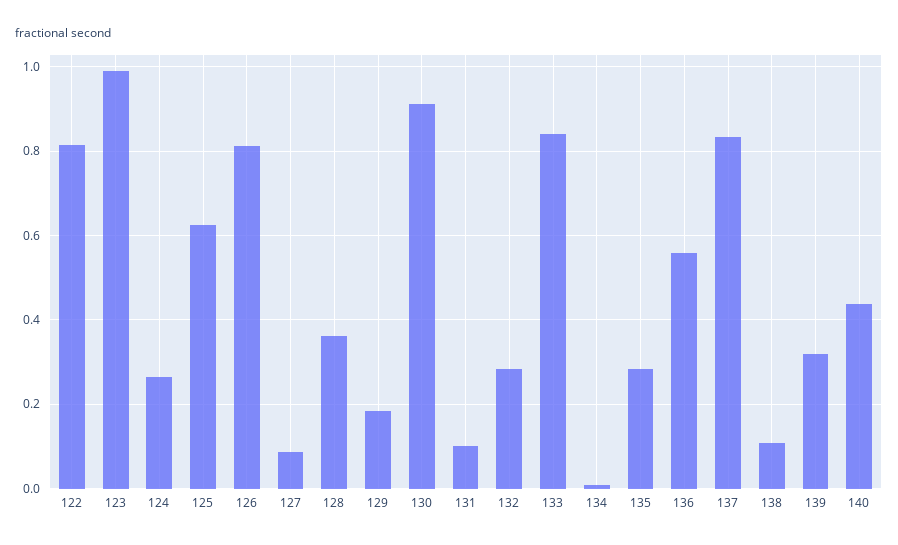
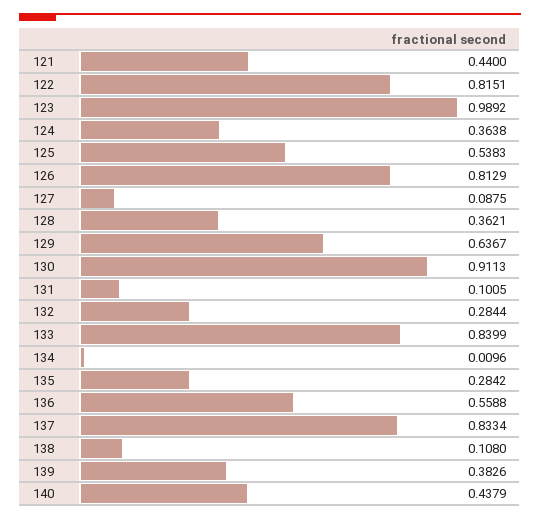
  {
    "122": 0.8151,
    "123": 0.9892,
-   "124": 0.26,
+   "124": 0.3638,
-   "125": 0.62,
+   "125": 0.5383,
    "126": 0.8129,
    "127": 0.0875,
    "128": 0.3621,
-   "129": 0.18,
+   "129": 0.6367,
    "130": 0.9113,
    "131": 0.1005,
    "132": 0.2844,
    "133": 0.8399,
    "134": 0.0096,
    "135": 0.2842,
    "136": 0.5588,
    "137": 0.8334,
    "138": 0.108,
-   "139": 0.32,
+   "139": 0.3826,
-   "140": 0.4379
+   "140": 0.4379,
+   "121": 0.44
  }

